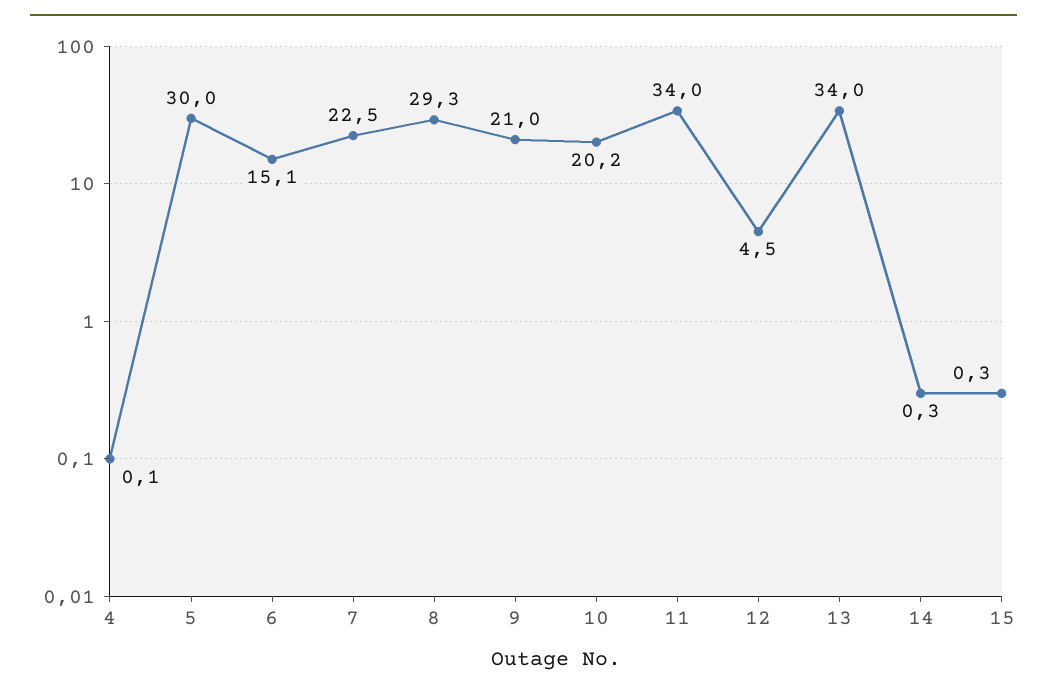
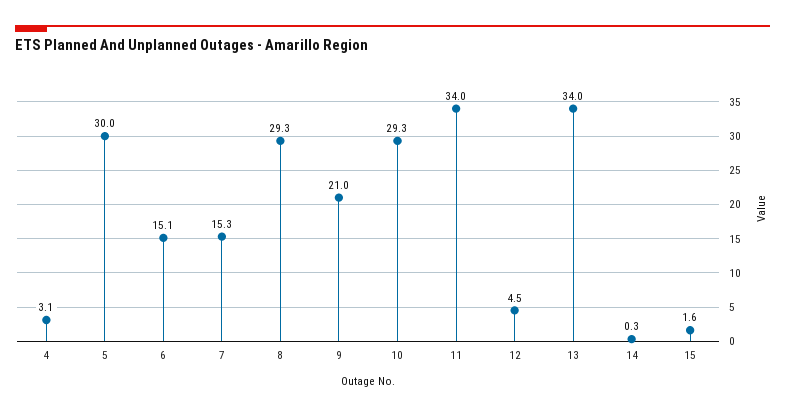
  {
-   "4": 0.1,
+   "4": 3.1,
    "5": 30,
    "6": 15.1,
-   "7": 22.5,
+   "7": 15.3,
    "8": 29.3,
    "9": 21,
-   "10": 20.2,
+   "10": 29.3,
    "11": 34,
    "12": 4.5,
    "13": 34,
    "14": 0.3,
-   "15": 0.3
+   "15": 1.6
  }

